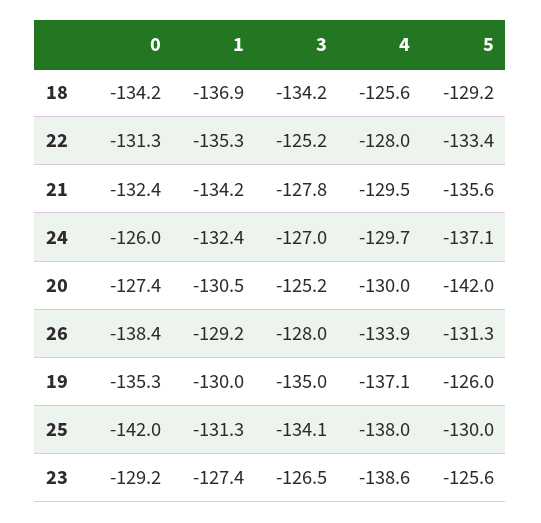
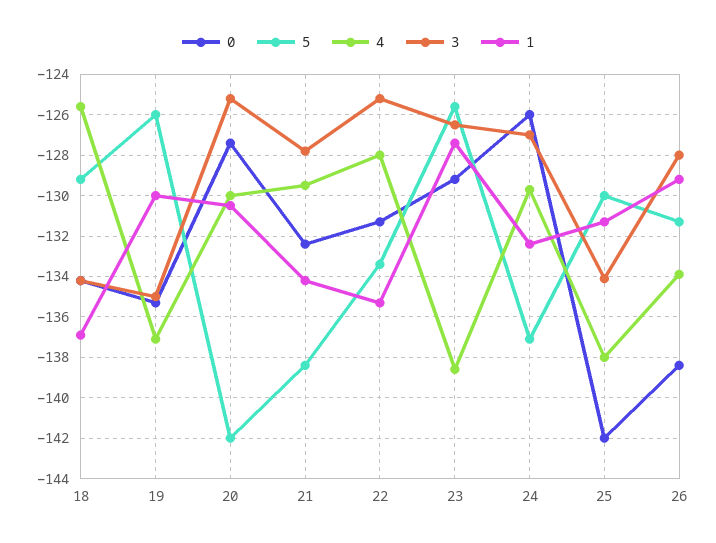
  {
    "0": {
      "18": -134.2,
      "22": -131.3,
      "21": -132.4,
      "24": -126,
      "20": -127.4,
      "26": -138.4,
      "19": -135.3,
      "25": -142,
      "23": -129.2
    },
    "1": {
      "18": -136.9,
      "22": -135.3,
      "21": -134.2,
      "24": -132.4,
      "20": -130.5,
      "26": -129.2,
      "19": -130,
      "25": -131.3,
      "23": -127.4
    },
    "3": {
      "18": -134.2,
      "22": -125.2,
      "21": -127.8,
      "24": -127,
      "20": -125.2,
      "26": -128,
      "19": -135,
      "25": -134.1,
      "23": -126.5
    },
    "4": {
      "18": -125.6,
      "22": -128,
      "21": -129.5,
      "24": -129.7,
      "20": -130,
      "26": -133.9,
      "19": -137.1,
      "25": -138,
      "23": -138.6
    },
    "5": {
      "18": -129.2,
      "22": -133.4,
-     "21": -135.6,
+     "21": -138.5,
      "24": -137.1,
      "20": -142,
      "26": -131.3,
      "19": -126,
      "25": -130,
      "23": -125.6
    }
  }

